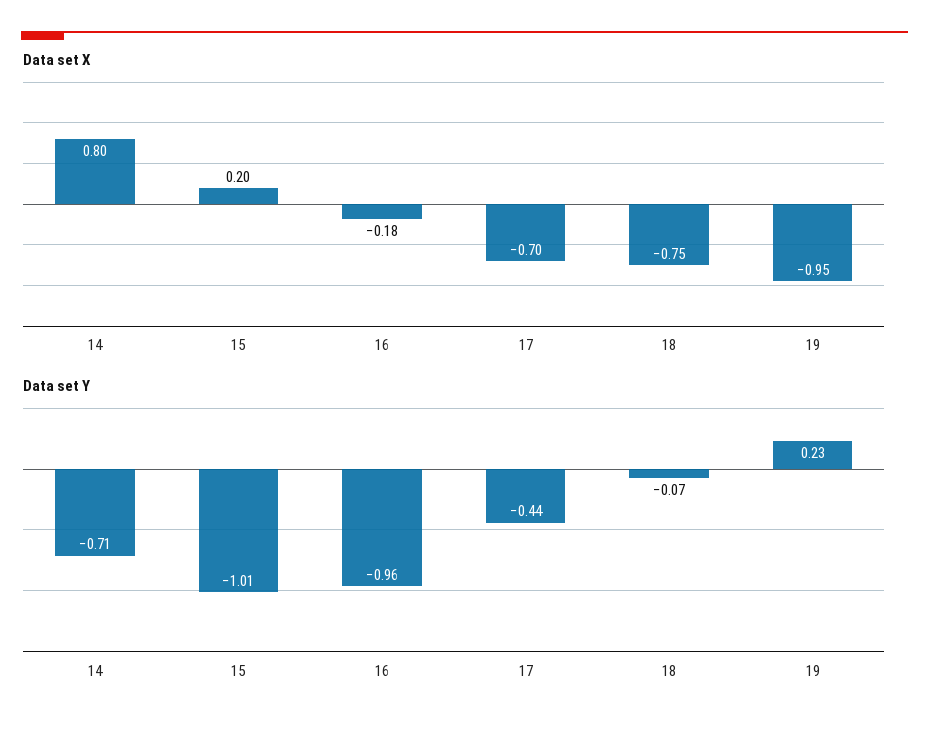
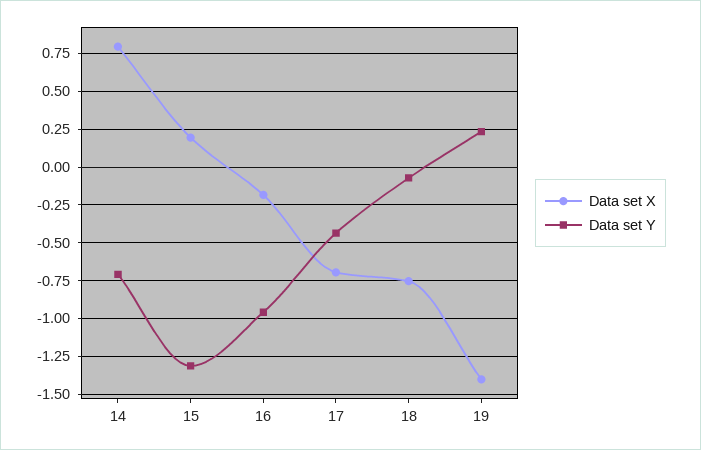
  {
    "Data set X": {
      "14": 0.8,
      "15": 0.2,
      "16": -0.18,
      "17": -0.7,
      "18": -0.75,
-     "19": -0.95
+     "19": -1.4
    },
    "Data set Y": {
      "14": -0.71,
-     "15": -1.01,
+     "15": -1.3,
      "16": -0.96,
      "17": -0.44,
      "18": -0.07,
      "19": 0.23
    }
  }

